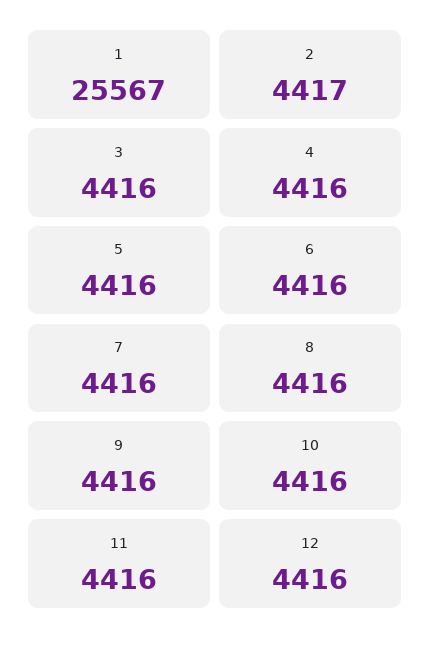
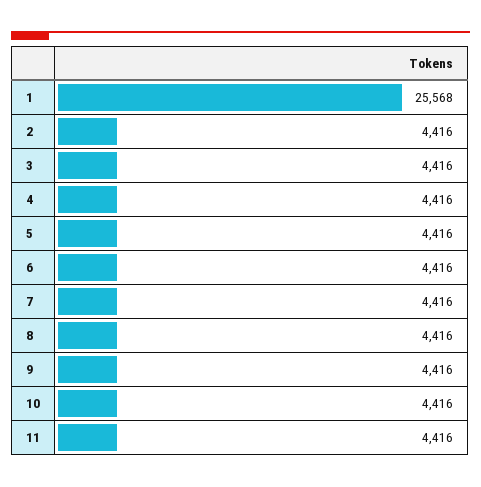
  {
-   "1": 25567,
+   "1": 25568,
-   "2": 4417,
+   "2": 4416,
    "3": 4416,
    "4": 4416,
    "5": 4416,
    "6": 4416,
    "7": 4416,
    "8": 4416,
    "9": 4416,
    "10": 4416,
-   "11": 4416,
+   "11": 4416
-   "12": 4416
  }

